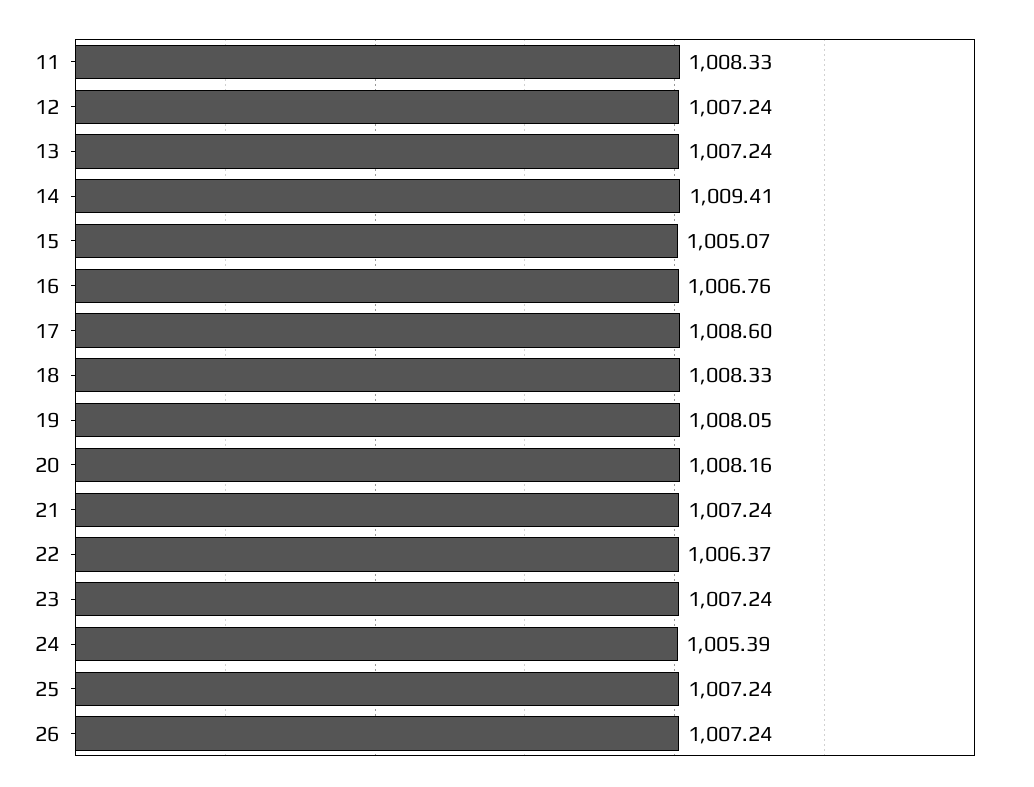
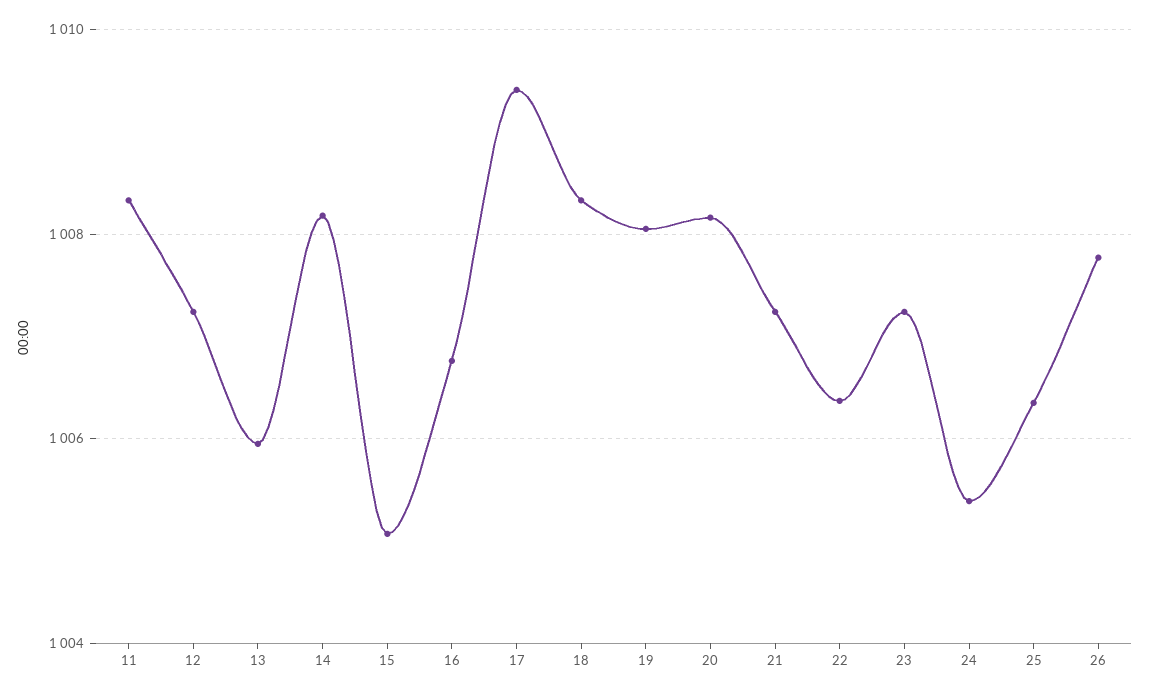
  {
    "11": 1008.33,
    "12": 1007.24,
-   "13": 1007.24,
+   "13": 1006,
-   "14": 1009.41,
+   "14": 1008.2,
    "15": 1005.07,
    "16": 1006.76,
-   "17": 1008.6,
+   "17": 1009.4,
    "18": 1008.33,
    "19": 1008.05,
    "20": 1008.16,
    "21": 1007.24,
    "22": 1006.37,
    "23": 1007.24,
    "24": 1005.39,
-   "25": 1007.24,
+   "25": 1006.4,
-   "26": 1007.24
+   "26": 1007.8
  }

